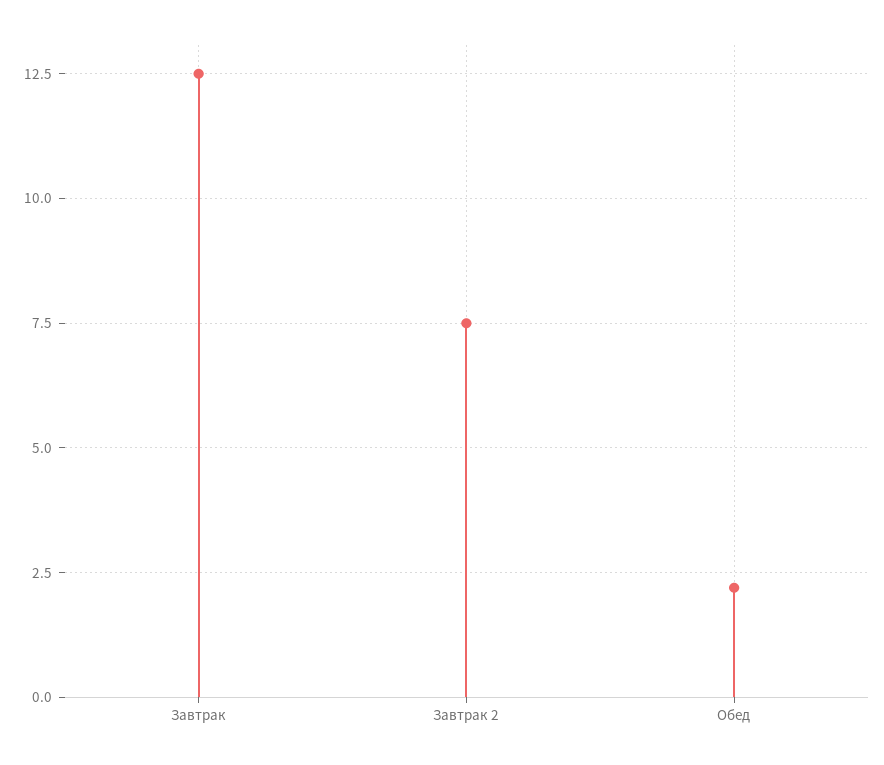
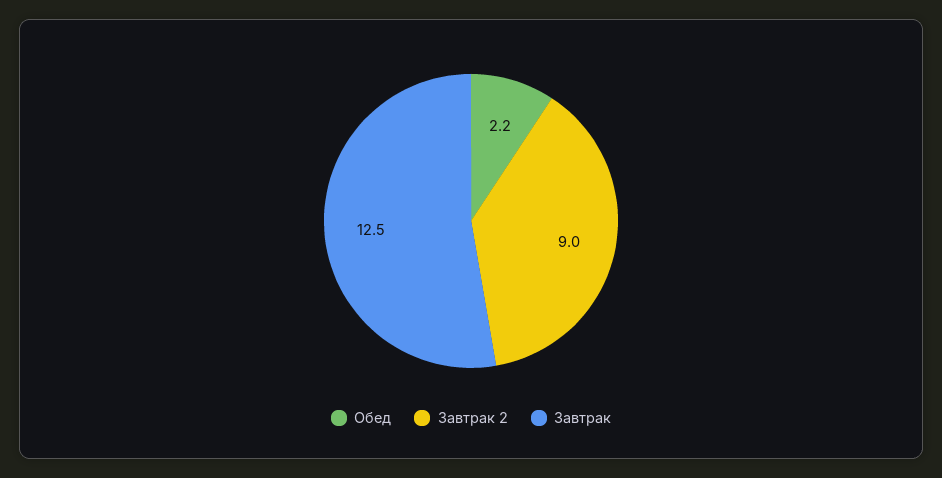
  {
    "Завтрак": 12.5,
-   "Завтрак 2": 7.5,
+   "Завтрак 2": 9,
    "Обед": 2.2
  }

